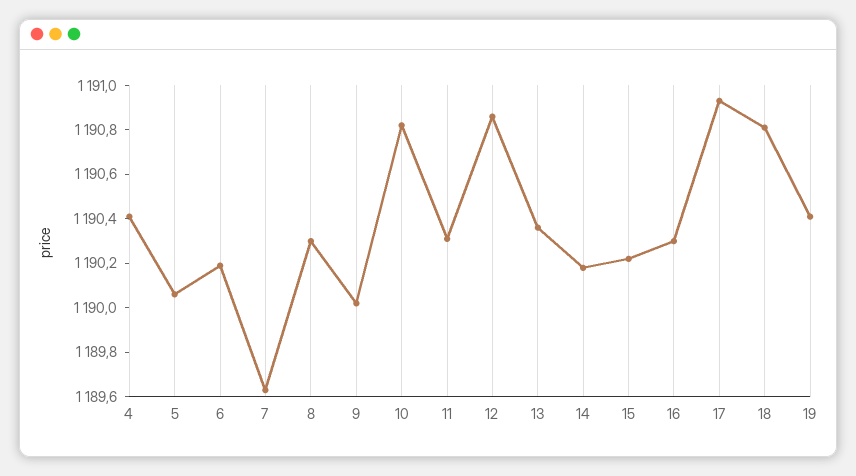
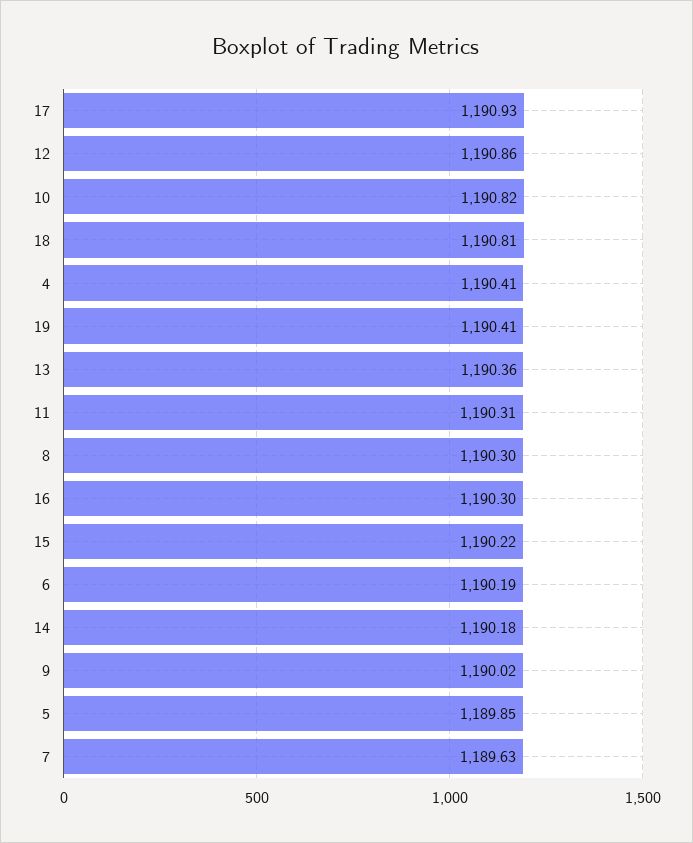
  {
    "4": 1190.41,
-   "5": 1190.05,
+   "5": 1189.85,
    "6": 1190.19,
    "7": 1189.63,
    "8": 1190.3,
    "9": 1190.02,
    "10": 1190.82,
    "11": 1190.31,
    "12": 1190.86,
    "13": 1190.36,
    "14": 1190.18,
    "15": 1190.22,
    "16": 1190.3,
    "17": 1190.93,
    "18": 1190.81,
    "19": 1190.41
  }

